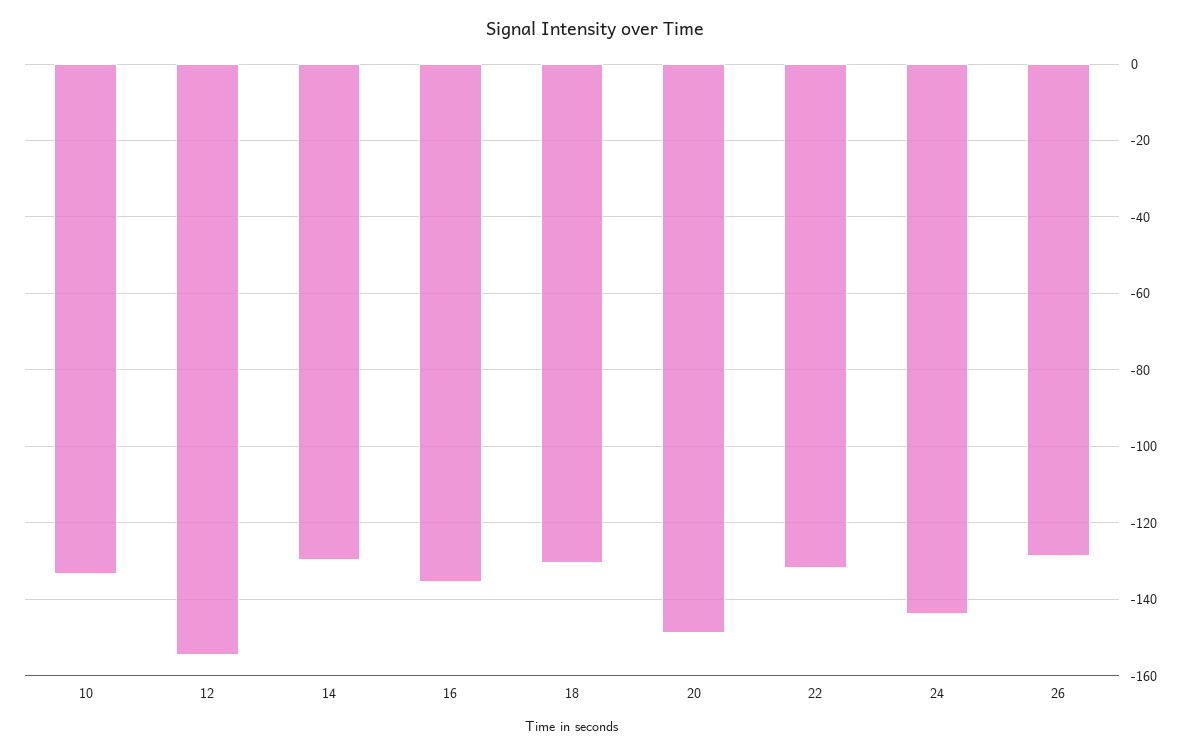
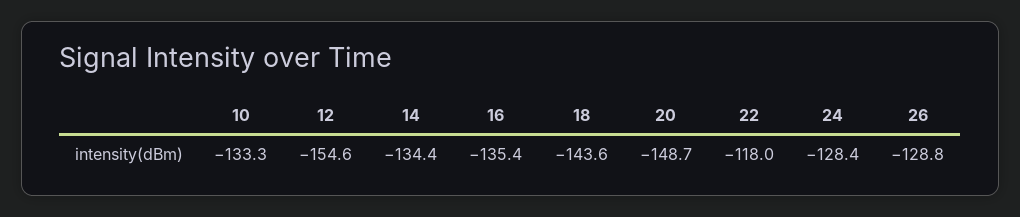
  {
    "10": -133.3,
    "12": -154.6,
-   "14": -130,
+   "14": -134.4,
    "16": -135.4,
-   "18": -130,
+   "18": -143.6,
    "20": -148.7,
-   "22": -132,
+   "22": -118,
-   "24": -144,
+   "24": -128.4,
    "26": -128.8
  }

